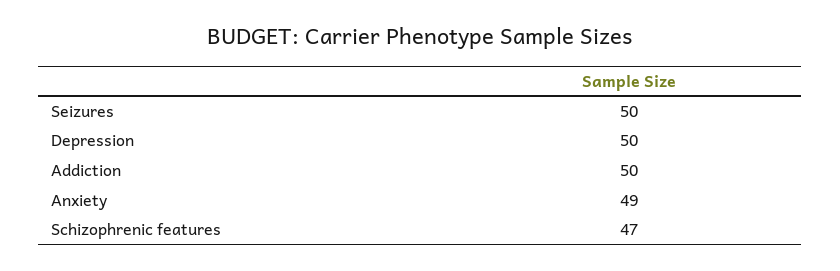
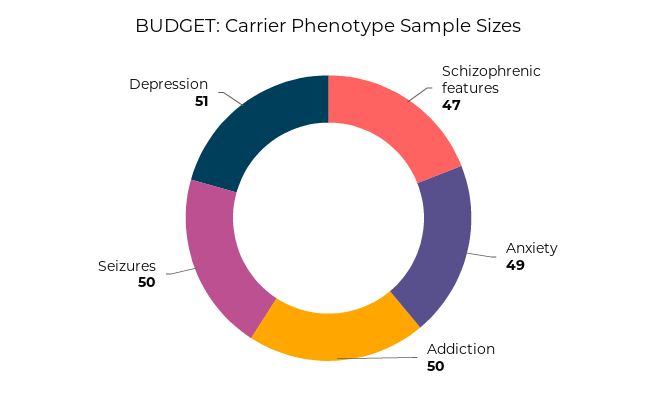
  {
    "Seizures": 50,
-   "Depression": 50,
+   "Depression": 51,
    "Addiction": 50,
    "Anxiety": 49,
    "Schizophrenic features": 47
  }

